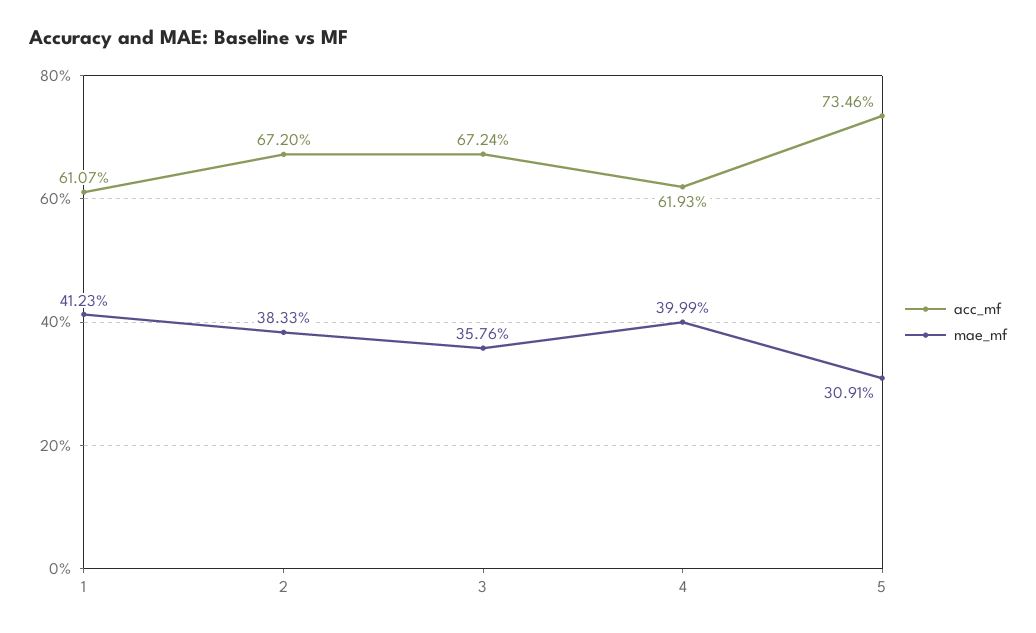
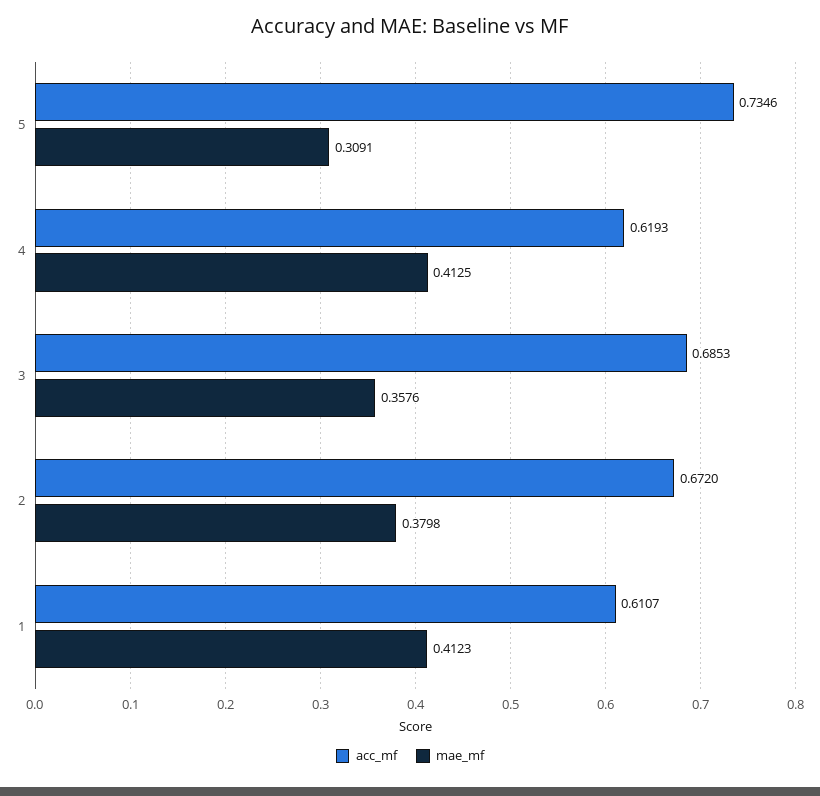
  {
    "acc_mf": {
      "1": 0.6107,
      "2": 0.672,
-     "3": 0.6724,
+     "3": 0.6853,
      "4": 0.6193,
      "5": 0.7346
    },
    "mae_mf": {
      "1": 0.4123,
-     "2": 0.3833,
+     "2": 0.3798,
      "3": 0.3576,
-     "4": 0.3999,
+     "4": 0.4125,
      "5": 0.3091
    }
  }

